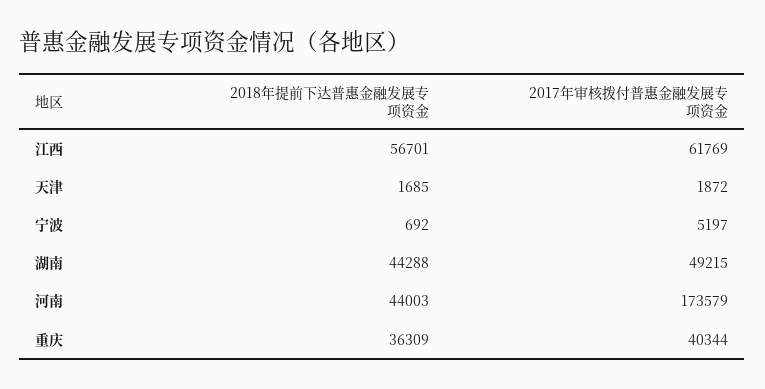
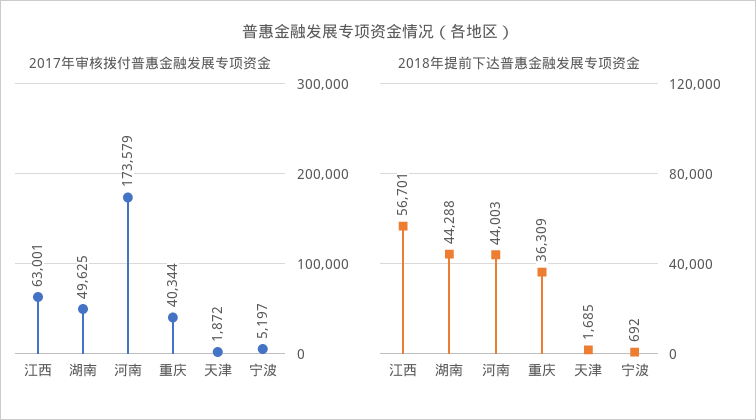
  {
    "2018年提前下达普惠金融发展专项资金": {
      "江西": 56701,
      "天津": 1685,
      "宁波": 692,
      "湖南": 44288,
      "河南": 44003,
      "重庆": 36309
    },
    "2017年审核拨付普惠金融发展专项资金": {
-     "江西": 61769,
+     "江西": 63001,
      "天津": 1872,
      "宁波": 5197,
-     "湖南": 49215,
+     "湖南": 49625,
      "河南": 173579,
      "重庆": 40344
    }
  }

